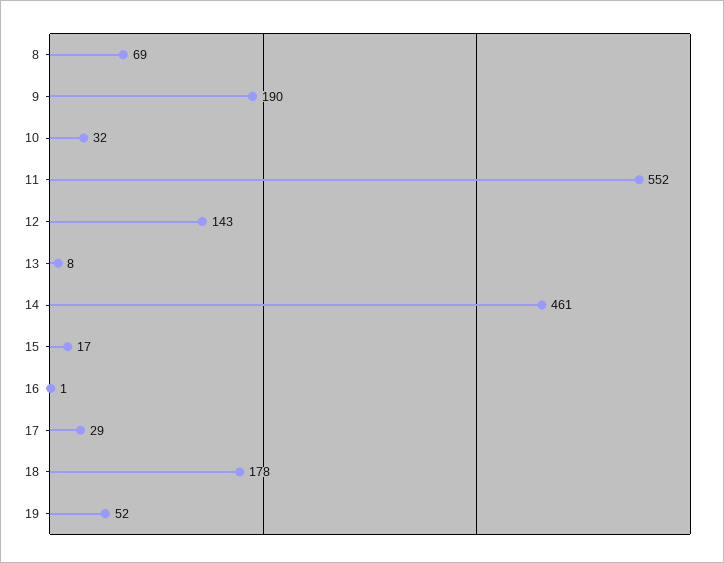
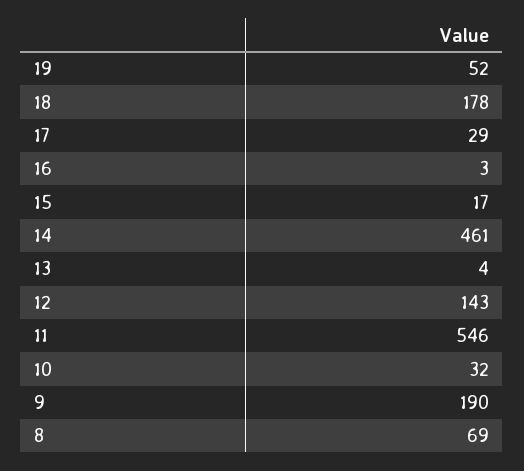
  {
    "8": 69,
    "9": 190,
    "10": 32,
-   "11": 552,
+   "11": 546,
    "12": 143,
-   "13": 8,
+   "13": 4,
    "14": 461,
    "15": 17,
-   "16": 1,
+   "16": 3,
    "17": 29,
    "18": 178,
    "19": 52
  }

